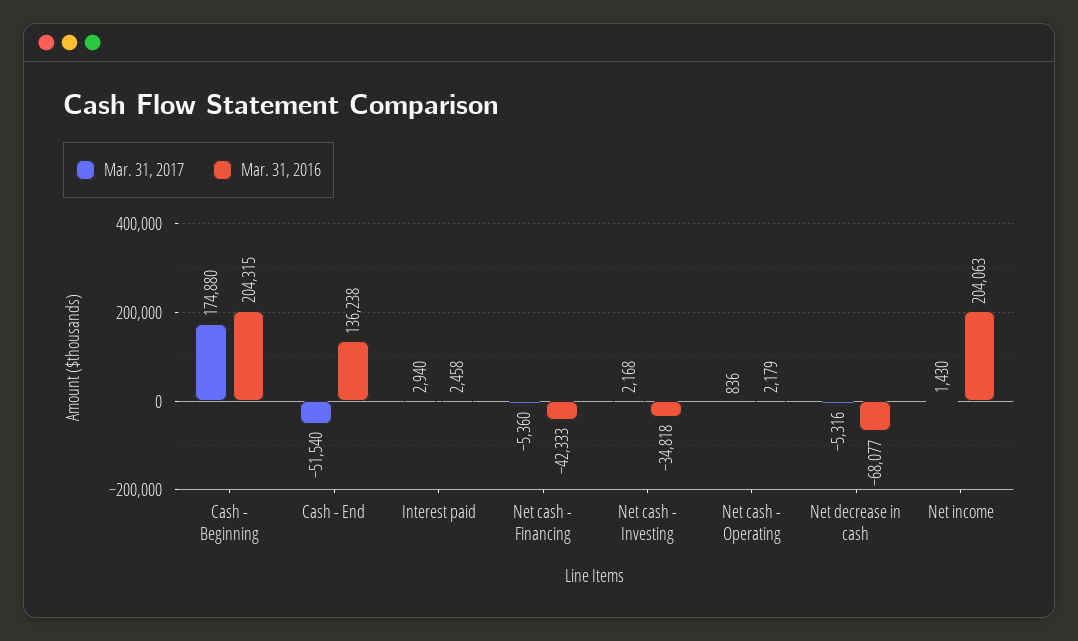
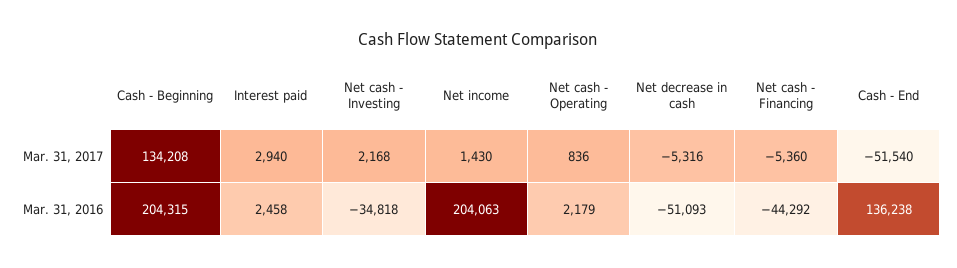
  {
    "Mar. 31, 2017": {
-     "Cash - Beginning": 174880,
+     "Cash - Beginning": 134208,
      "Cash - End": -51540,
      "Interest paid": 2940,
      "Net cash - Financing": -5360,
      "Net cash - Investing": 2168,
      "Net cash - Operating": 836,
      "Net decrease in cash": -5316,
      "Net income": 1430
    },
    "Mar. 31, 2016": {
      "Cash - Beginning": 204315,
      "Cash - End": 136238,
      "Interest paid": 2458,
-     "Net cash - Financing": -42333,
+     "Net cash - Financing": -44292,
      "Net cash - Investing": -34818,
      "Net cash - Operating": 2179,
-     "Net decrease in cash": -68077,
+     "Net decrease in cash": -51093,
      "Net income": 204063
    }
  }

